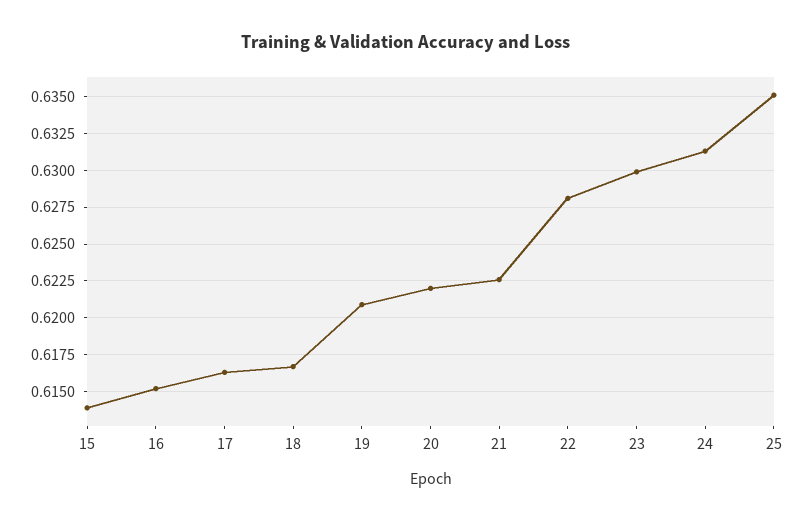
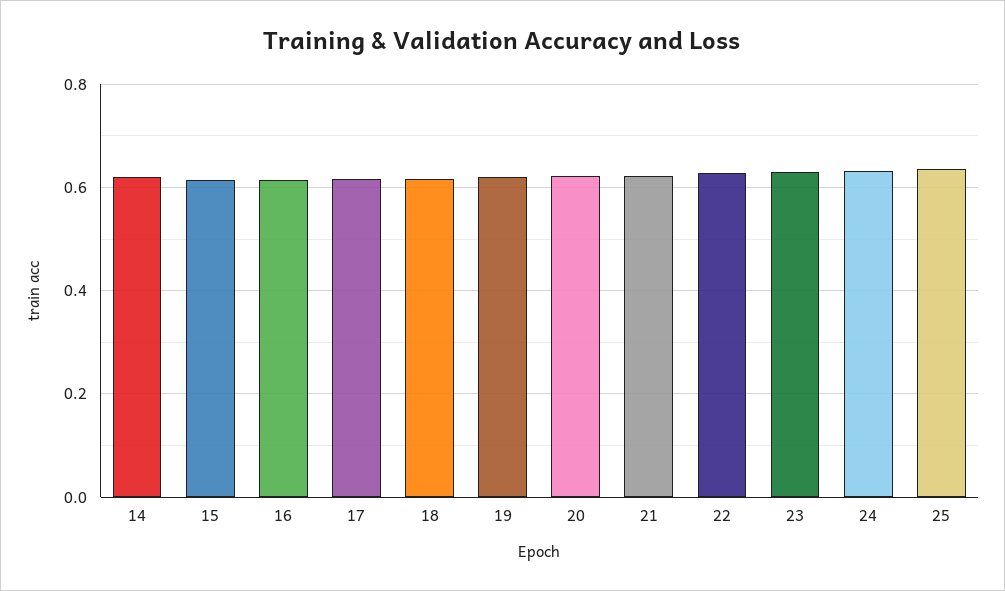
  {
    "15": 0.614,
    "16": 0.615,
    "17": 0.6165,
    "18": 0.6165,
    "19": 0.621,
    "20": 0.622,
    "21": 0.6225,
    "22": 0.628,
    "23": 0.63,
    "24": 0.6315,
-   "25": 0.635
+   "25": 0.635,
+   "14": 0.62
  }

